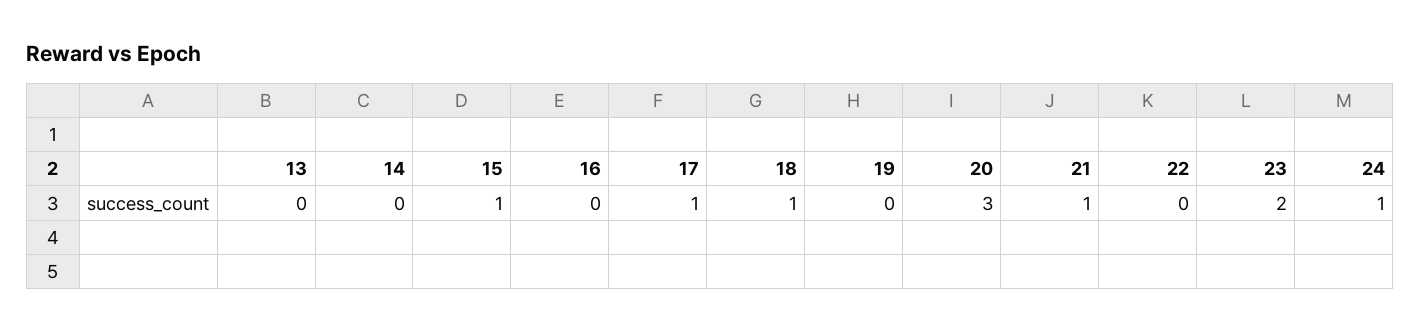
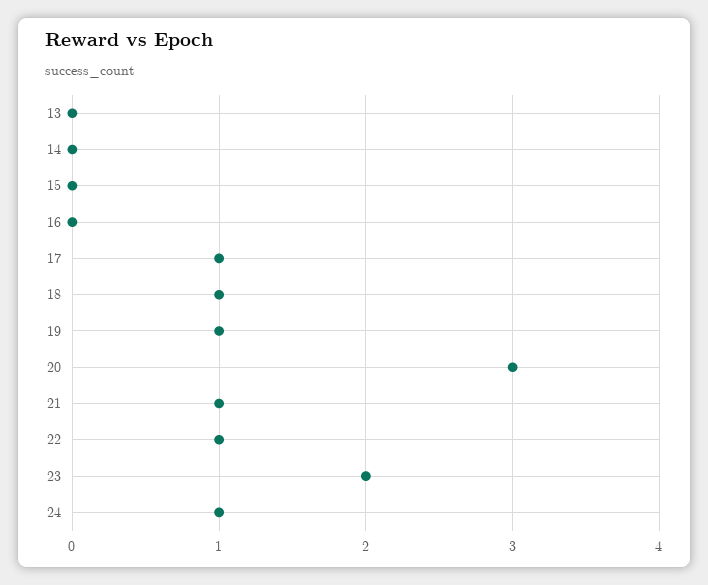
  {
    "13": 0,
    "14": 0,
-   "15": 1,
+   "15": 0,
    "16": 0,
    "17": 1,
    "18": 1,
-   "19": 0,
+   "19": 1,
    "20": 3,
    "21": 1,
-   "22": 0,
+   "22": 1,
    "23": 2,
    "24": 1
  }

